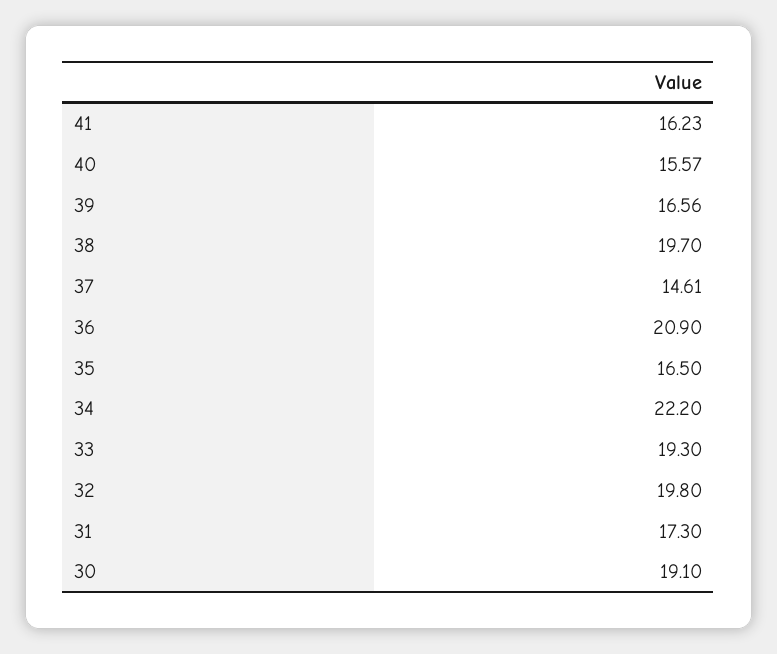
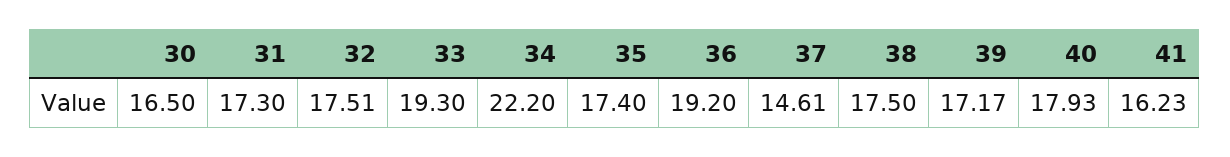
  {
    "41": 16.23,
-   "40": 15.57,
+   "40": 17.93,
-   "39": 16.56,
+   "39": 17.17,
-   "38": 19.7,
+   "38": 17.5,
    "37": 14.61,
-   "36": 20.9,
+   "36": 19.2,
-   "35": 16.5,
+   "35": 17.4,
    "34": 22.2,
    "33": 19.3,
-   "32": 19.8,
+   "32": 17.51,
    "31": 17.3,
-   "30": 19.1
+   "30": 16.5
  }

